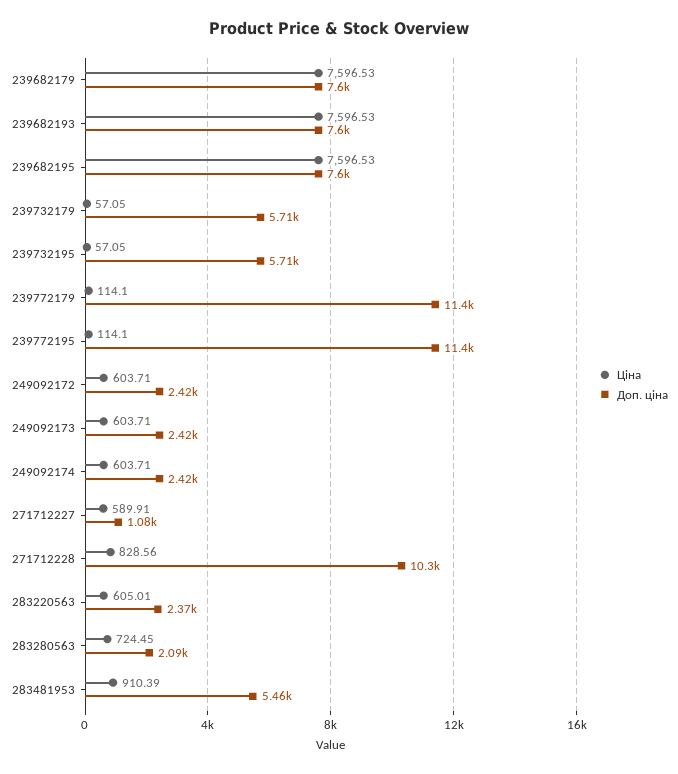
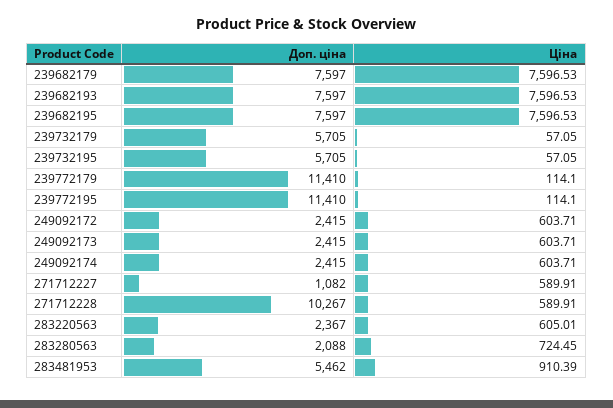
  {
    "Ціна": {
      "239682179": 7596.53,
      "239682193": 7596.53,
      "239682195": 7596.53,
      "239732179": 57.05,
      "239732195": 57.05,
      "239772179": 114.1,
      "239772195": 114.1,
      "249092172": 603.71,
      "249092173": 603.71,
      "249092174": 603.71,
      "271712227": 589.91,
-     "271712228": 828.56,
+     "271712228": 589.91,
      "283220563": 605.01,
      "283280563": 724.45,
      "283481953": 910.39
    },
    "Доп. ціна": {
      "239682179": 7597,
      "239682193": 7597,
      "239682195": 7597,
      "239732179": 5705,
      "239732195": 5705,
      "239772179": 11410,
      "239772195": 11410,
      "249092172": 2415,
      "249092173": 2415,
      "249092174": 2415,
      "271712227": 1082,
      "271712228": 10267,
      "283220563": 2367,
      "283280563": 2088,
      "283481953": 5462
    }
  }

